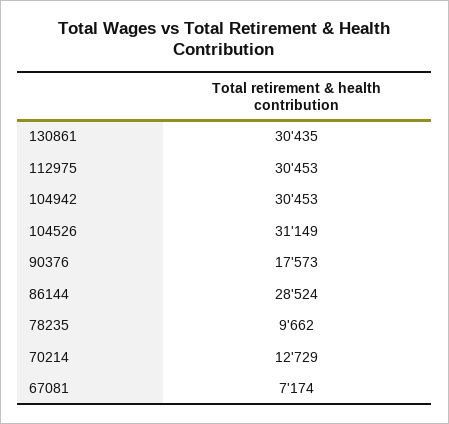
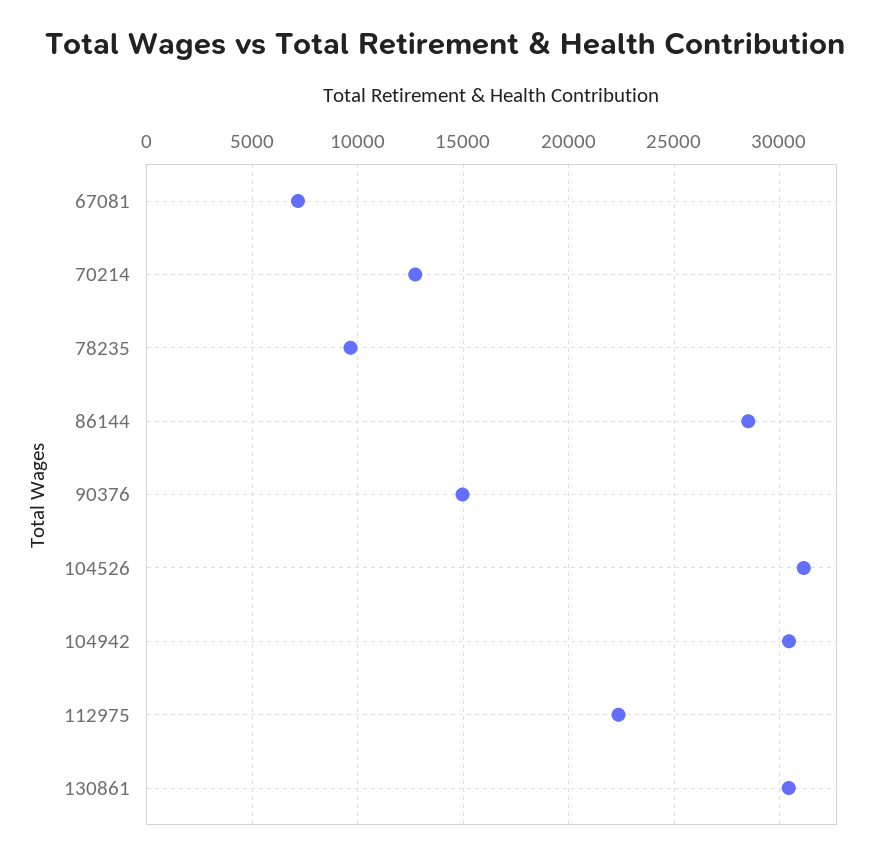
  {
    "130861": 30435,
-   "112975": 30453,
+   "112975": 22500,
    "104942": 30453,
    "104526": 31149,
-   "90376": 17573,
+   "90376": 15000,
    "86144": 28524,
    "78235": 9662,
    "70214": 12729,
    "67081": 7174
  }

